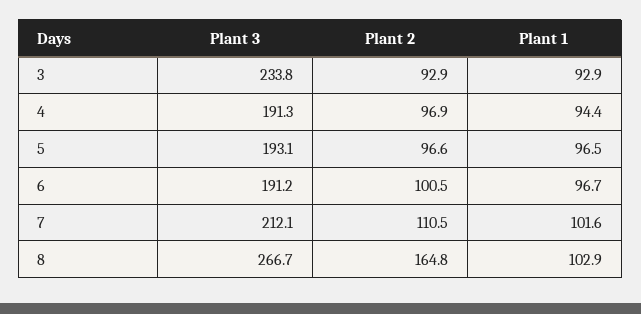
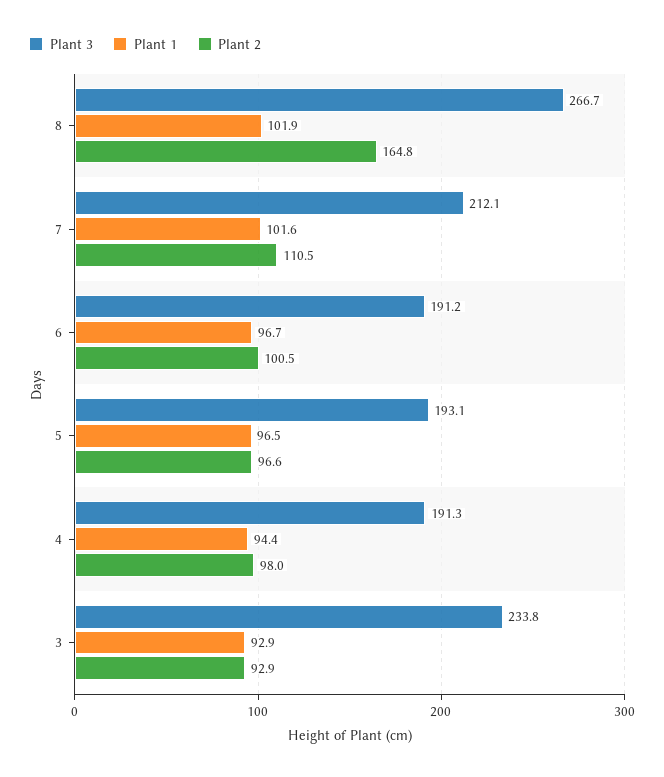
  {
    "Plant 3": {
      "3": 233.8,
      "4": 191.3,
      "5": 193.1,
      "6": 191.2,
      "7": 212.1,
      "8": 266.7
    },
    "Plant 2": {
      "3": 92.9,
-     "4": 96.9,
+     "4": 98,
      "5": 96.6,
      "6": 100.5,
      "7": 110.5,
      "8": 164.8
    },
    "Plant 1": {
      "3": 92.9,
      "4": 94.4,
      "5": 96.5,
      "6": 96.7,
      "7": 101.6,
-     "8": 102.9
+     "8": 101.9
    }
  }

